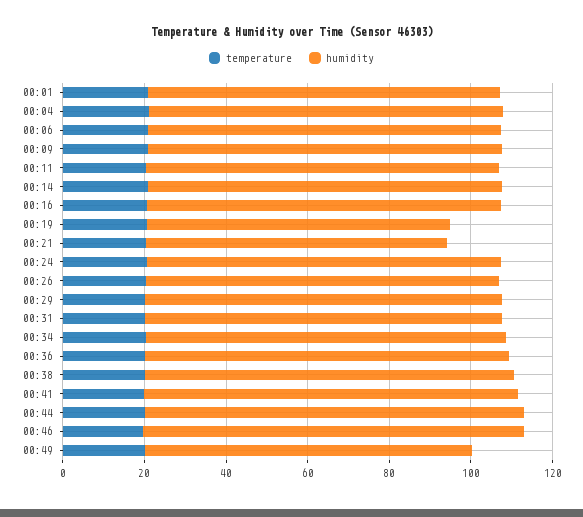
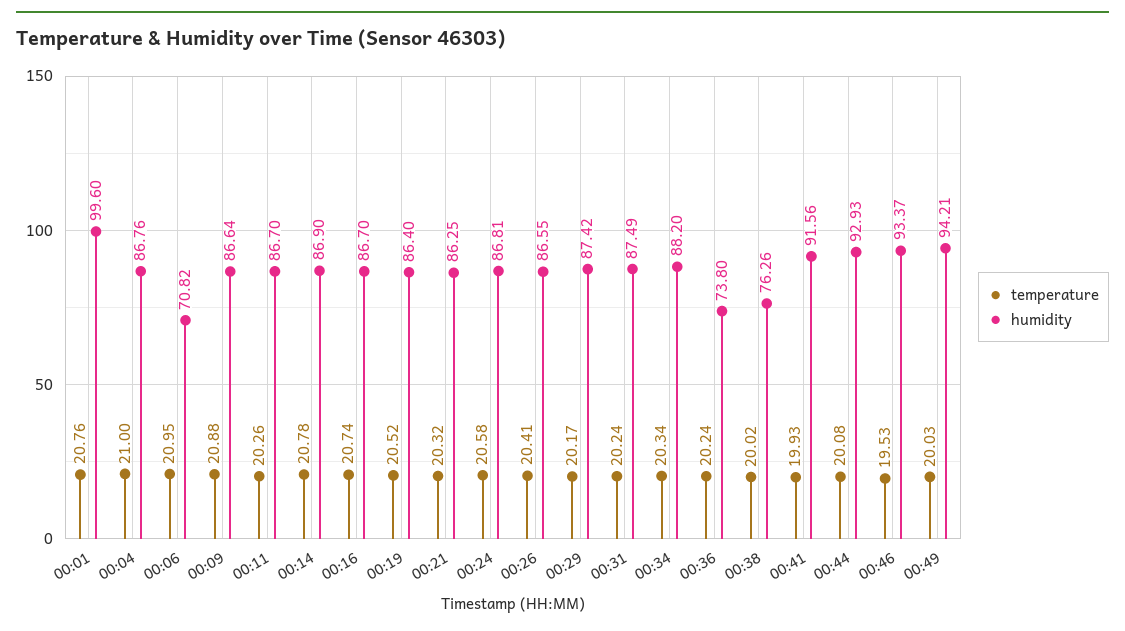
  {
    "temperature": {
      "00:01": 20.76,
      "00:04": 21,
      "00:06": 20.95,
      "00:09": 20.88,
      "00:11": 20.26,
      "00:14": 20.78,
      "00:16": 20.74,
      "00:19": 20.52,
      "00:21": 20.32,
      "00:24": 20.58,
      "00:26": 20.41,
      "00:29": 20.17,
      "00:31": 20.24,
      "00:34": 20.34,
      "00:36": 20.24,
      "00:38": 20.02,
      "00:41": 19.93,
      "00:44": 20.08,
      "00:46": 19.53,
      "00:49": 20.03
    },
    "humidity": {
-     "00:01": 85,
+     "00:01": 99.6,
      "00:04": 86.76,
-     "00:06": 85,
+     "00:06": 70.82,
      "00:09": 86.64,
      "00:11": 86.7,
      "00:14": 86.9,
      "00:16": 86.7,
-     "00:19": 75,
+     "00:19": 86.4,
-     "00:21": 75,
+     "00:21": 86.25,
      "00:24": 86.81,
      "00:26": 86.55,
      "00:29": 87.42,
      "00:31": 87.49,
      "00:34": 88.2,
-     "00:36": 90,
+     "00:36": 73.8,
-     "00:38": 90,
+     "00:38": 76.26,
      "00:41": 91.56,
      "00:44": 92.93,
      "00:46": 93.37,
-     "00:49": 80
+     "00:49": 94.21
    }
  }

